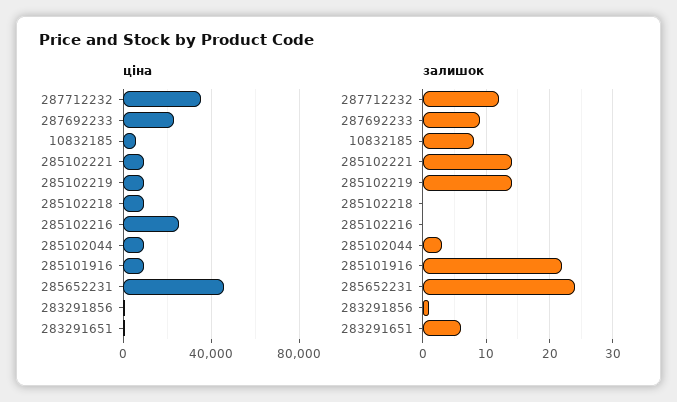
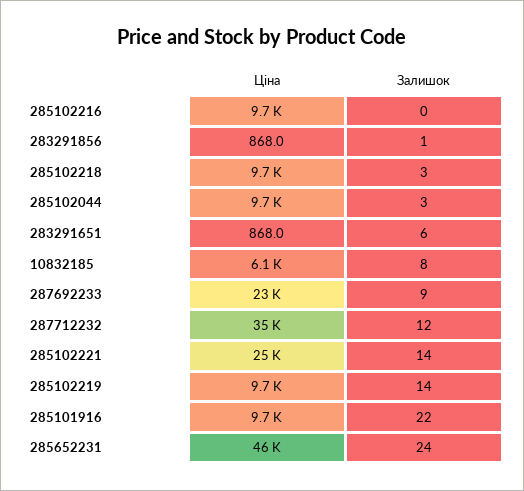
  {
    "ціна": {
      "287712232": 35000,
      "287692233": 23000,
      "10832185": 6100,
-     "285102221": 10000,
+     "285102221": 25000,
      "285102219": 9700,
      "285102218": 9700,
-     "285102216": 25000,
+     "285102216": 9700,
      "285102044": 9700,
      "285101916": 9700,
      "285652231": 46000,
      "283291856": 868,
      "283291651": 868
    },
    "залишок": {
      "287712232": 12,
      "287692233": 9,
      "10832185": 8,
      "285102221": 14,
      "285102219": 14,
-     "285102218": 0,
+     "285102218": 3,
      "285102216": 0,
      "285102044": 3,
      "285101916": 22,
      "285652231": 24,
      "283291856": 1,
      "283291651": 6
    }
  }

